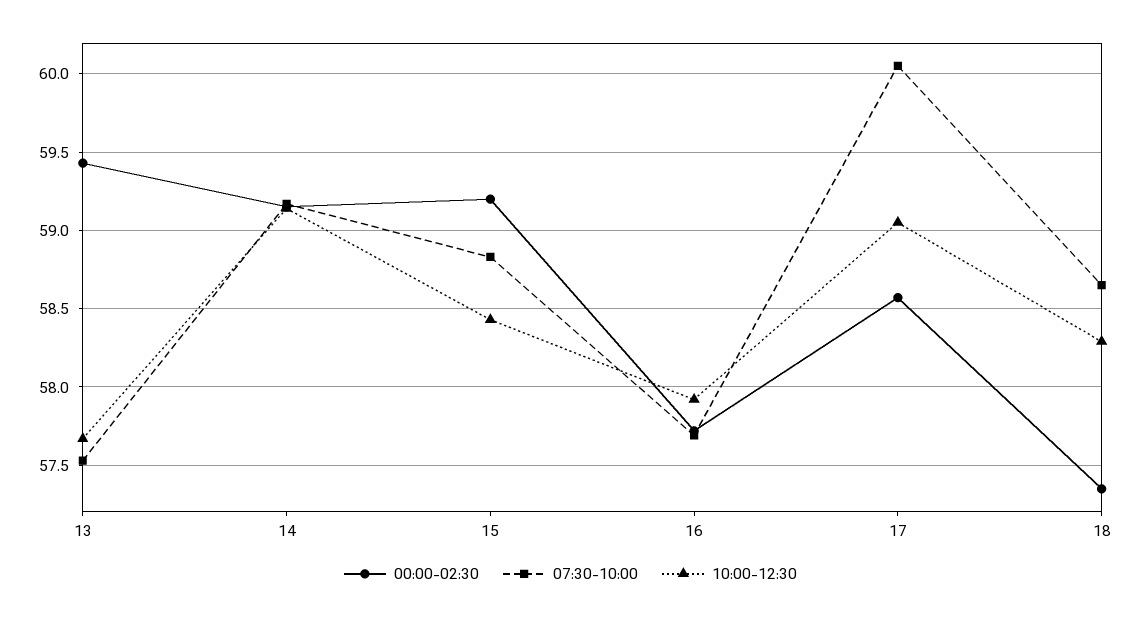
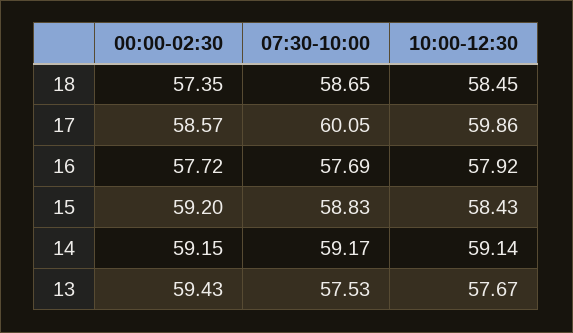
  {
    "00:00-02:30": {
      "13": 59.43,
      "14": 59.15,
      "15": 59.2,
      "16": 57.72,
      "17": 58.57,
      "18": 57.35
    },
    "07:30-10:00": {
      "13": 57.53,
      "14": 59.17,
      "15": 58.83,
      "16": 57.69,
      "17": 60.05,
      "18": 58.65
    },
    "10:00-12:30": {
      "13": 57.67,
      "14": 59.14,
      "15": 58.43,
      "16": 57.92,
-     "17": 59.05,
+     "17": 59.86,
-     "18": 58.3
+     "18": 58.45
    }
  }

